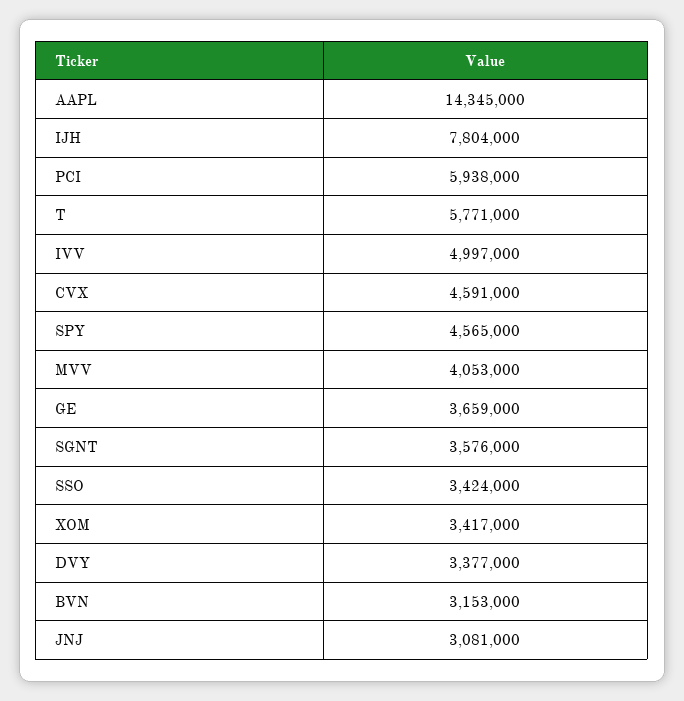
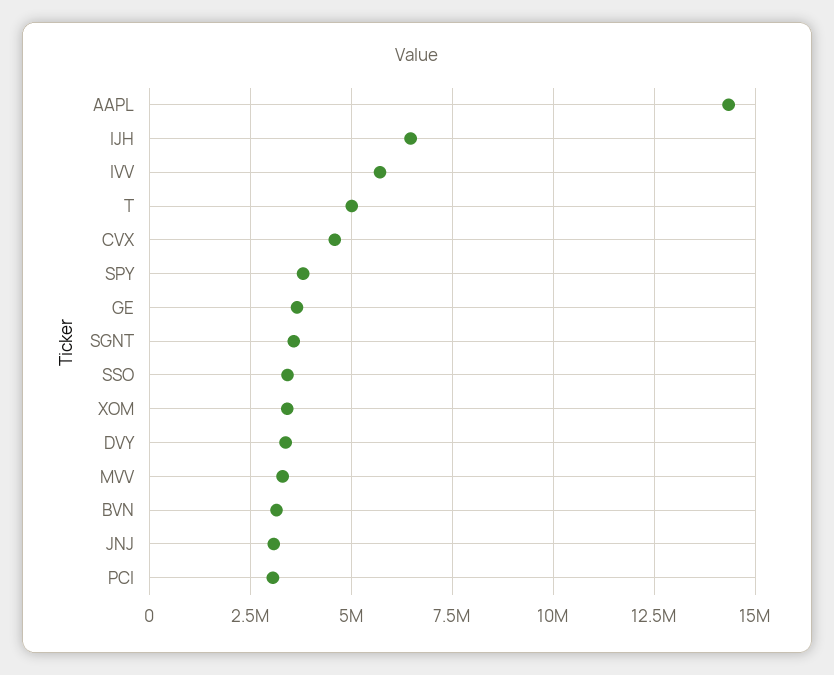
  {
    "AAPL": 14345000,
-   "IJH": 7804000,
+   "IJH": 6500000,
-   "PCI": 5938000,
+   "PCI": 3000000,
-   "T": 5771000,
+   "T": 5000000,
-   "IVV": 4997000,
+   "IVV": 5750000,
    "CVX": 4591000,
-   "SPY": 4565000,
+   "SPY": 3750000,
-   "MVV": 4053000,
+   "MVV": 3250000,
    "GE": 3659000,
    "SGNT": 3576000,
    "SSO": 3424000,
    "XOM": 3417000,
    "DVY": 3377000,
    "BVN": 3153000,
    "JNJ": 3081000
  }

